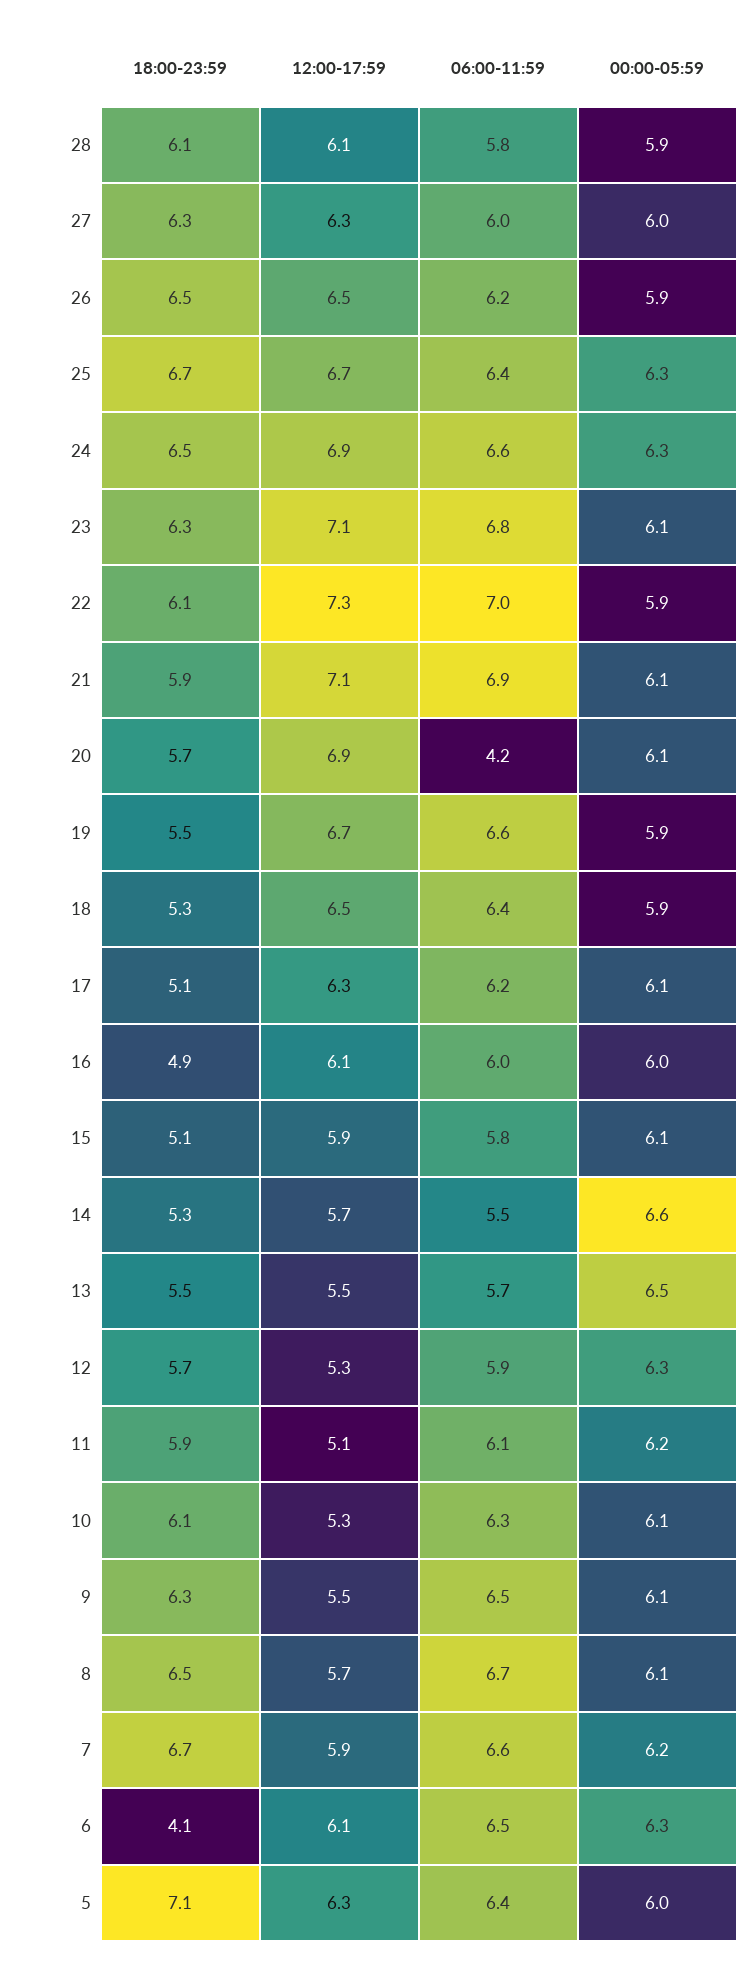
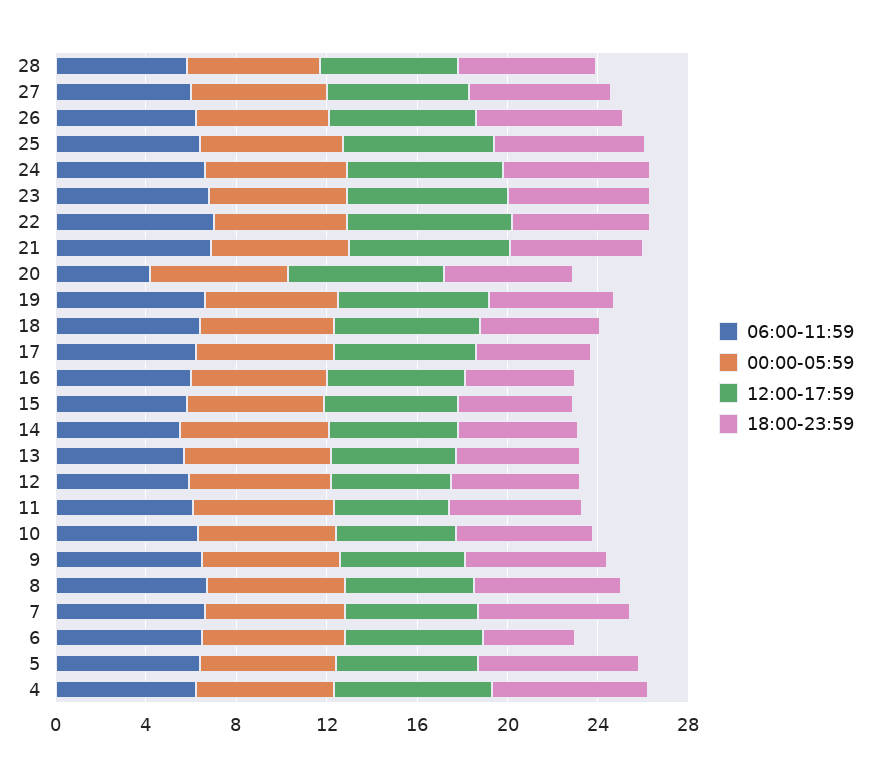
  {
    "18:00-23:59": {
      "28": 6.1,
      "27": 6.3,
      "26": 6.5,
      "25": 6.7,
      "24": 6.5,
      "23": 6.3,
      "22": 6.1,
      "21": 5.9,
      "20": 5.7,
      "19": 5.5,
      "18": 5.3,
      "17": 5.1,
      "16": 4.9,
      "15": 5.1,
      "14": 5.3,
      "13": 5.5,
      "12": 5.7,
      "11": 5.9,
      "10": 6.1,
      "9": 6.3,
      "8": 6.5,
      "7": 6.7,
      "6": 4.1,
-     "5": 7.1
+     "5": 7.1,
+     "4": 7
    },
    "12:00-17:59": {
      "28": 6.1,
      "27": 6.3,
      "26": 6.5,
      "25": 6.7,
      "24": 6.9,
      "23": 7.1,
      "22": 7.3,
      "21": 7.1,
      "20": 6.9,
      "19": 6.7,
      "18": 6.5,
      "17": 6.3,
      "16": 6.1,
      "15": 5.9,
      "14": 5.7,
      "13": 5.5,
      "12": 5.3,
      "11": 5.1,
      "10": 5.3,
      "9": 5.5,
      "8": 5.7,
      "7": 5.9,
      "6": 6.1,
-     "5": 6.3
+     "5": 6.3,
+     "4": 7
    },
    "06:00-11:59": {
      "28": 5.8,
      "27": 6,
      "26": 6.2,
      "25": 6.4,
      "24": 6.6,
      "23": 6.8,
      "22": 7,
      "21": 6.9,
      "20": 4.2,
      "19": 6.6,
      "18": 6.4,
      "17": 6.2,
      "16": 6,
      "15": 5.8,
      "14": 5.5,
      "13": 5.7,
      "12": 5.9,
      "11": 6.1,
      "10": 6.3,
      "9": 6.5,
      "8": 6.7,
      "7": 6.6,
      "6": 6.5,
-     "5": 6.4
+     "5": 6.4,
+     "4": 6
    },
    "00:00-05:59": {
      "28": 5.9,
      "27": 6,
      "26": 5.9,
      "25": 6.3,
      "24": 6.3,
      "23": 6.1,
      "22": 5.9,
      "21": 6.1,
      "20": 6.1,
      "19": 5.9,
      "18": 5.9,
      "17": 6.1,
      "16": 6,
      "15": 6.1,
      "14": 6.6,
      "13": 6.5,
      "12": 6.3,
      "11": 6.2,
      "10": 6.1,
      "9": 6.1,
      "8": 6.1,
      "7": 6.2,
      "6": 6.3,
-     "5": 6
+     "5": 6,
+     "4": 6
    }
  }

